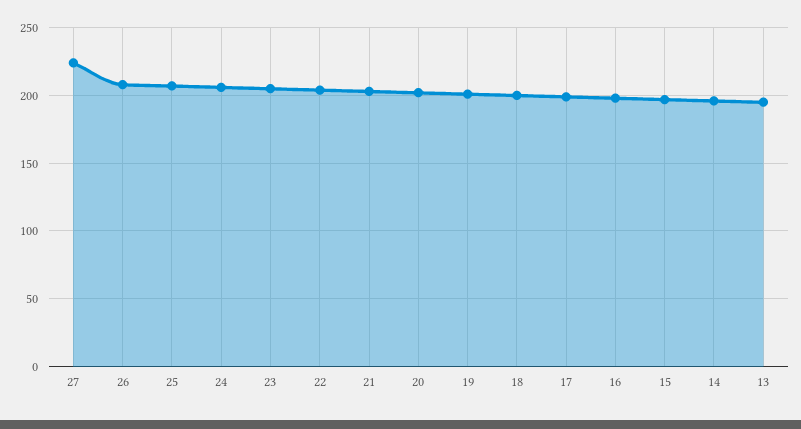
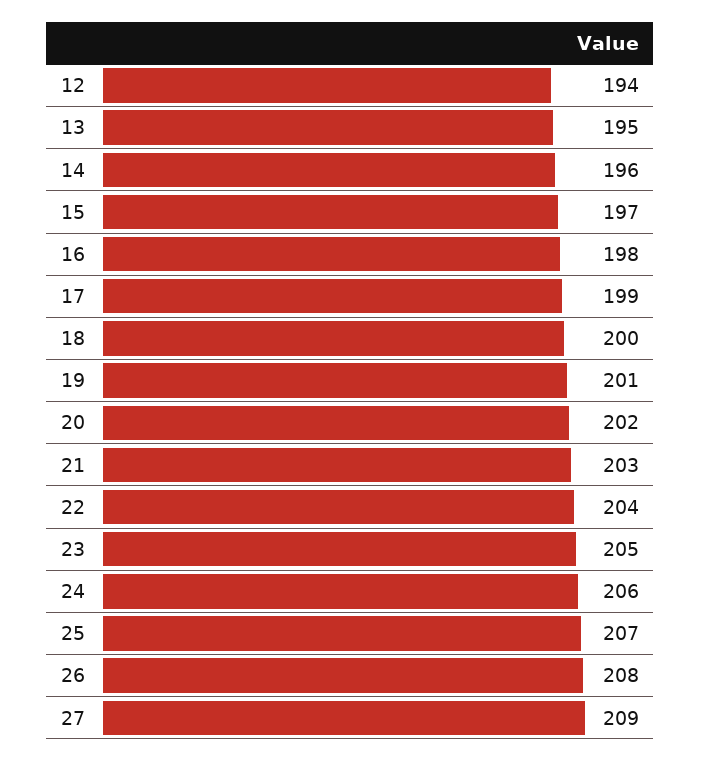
  {
-   "27": 225,
+   "27": 209,
    "26": 208,
    "25": 207,
    "24": 206,
    "23": 205,
    "22": 204,
    "21": 203,
    "20": 202,
    "19": 201,
    "18": 200,
    "17": 199,
    "16": 198,
    "15": 197,
    "14": 196,
-   "13": 195
+   "13": 195,
+   "12": 194
  }

